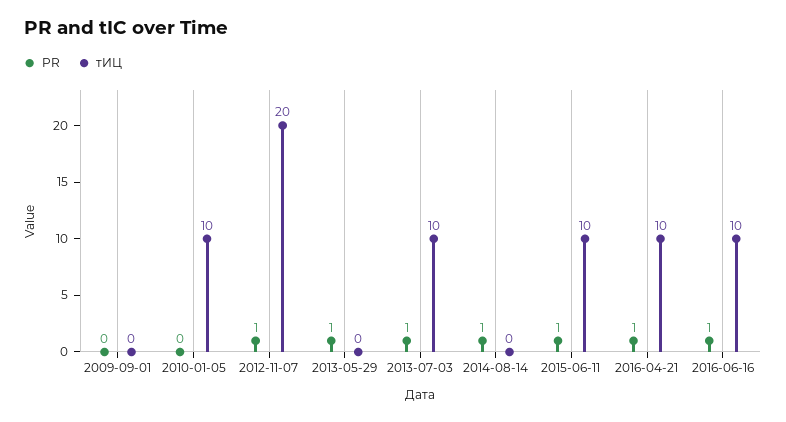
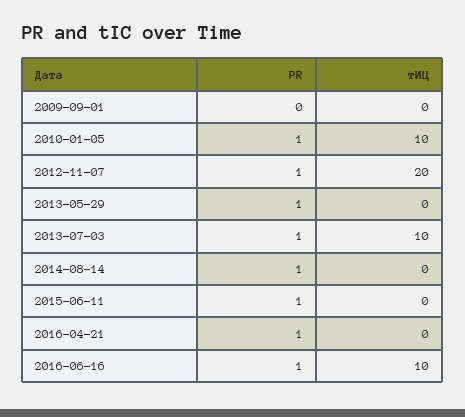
  {
    "PR": {
      "2009-09-01": 0,
-     "2010-01-05": 0,
+     "2010-01-05": 1,
      "2012-11-07": 1,
      "2013-05-29": 1,
      "2013-07-03": 1,
      "2014-08-14": 1,
      "2015-06-11": 1,
      "2016-04-21": 1,
      "2016-06-16": 1
    },
    "тИЦ": {
      "2009-09-01": 0,
      "2010-01-05": 10,
      "2012-11-07": 20,
      "2013-05-29": 0,
      "2013-07-03": 10,
      "2014-08-14": 0,
-     "2015-06-11": 10,
+     "2015-06-11": 0,
-     "2016-04-21": 10,
+     "2016-04-21": 0,
      "2016-06-16": 10
    }
  }

